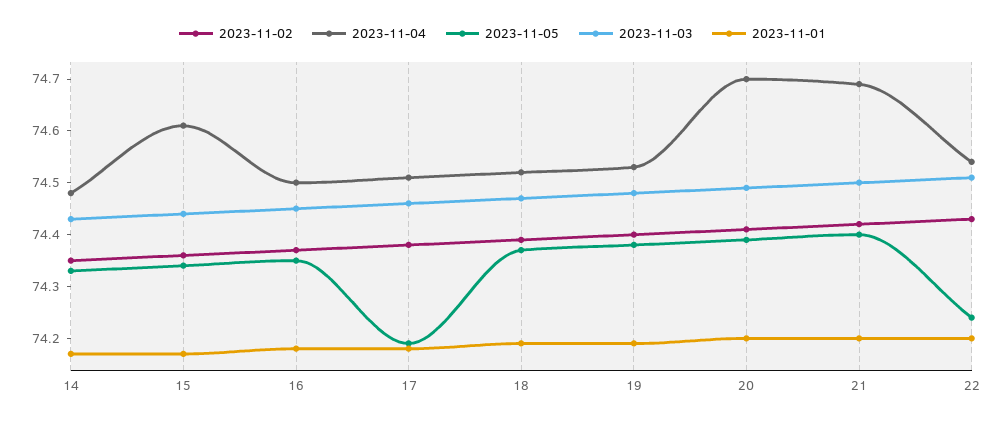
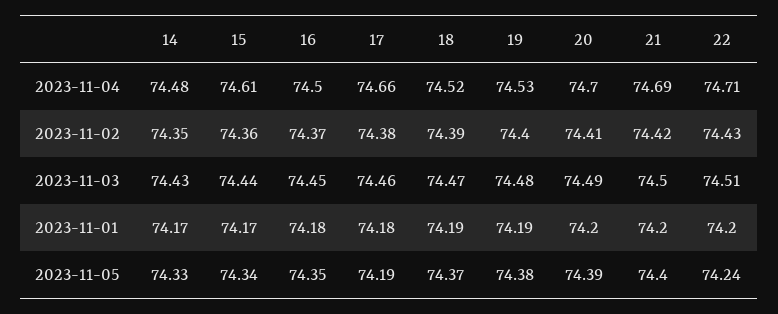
  {
    "2023-11-02": {
      "14": 74.35,
      "15": 74.36,
      "16": 74.37,
      "17": 74.38,
      "18": 74.39,
      "19": 74.4,
      "20": 74.41,
      "21": 74.42,
      "22": 74.43
    },
    "2023-11-04": {
      "14": 74.48,
      "15": 74.61,
      "16": 74.5,
-     "17": 74.5,
+     "17": 74.66,
      "18": 74.52,
      "19": 74.53,
      "20": 74.7,
      "21": 74.69,
-     "22": 74.55
+     "22": 74.71
    },
    "2023-11-05": {
      "14": 74.33,
      "15": 74.34,
      "16": 74.35,
      "17": 74.19,
      "18": 74.37,
      "19": 74.38,
      "20": 74.39,
      "21": 74.4,
      "22": 74.24
    },
    "2023-11-03": {
      "14": 74.43,
      "15": 74.44,
      "16": 74.45,
      "17": 74.46,
      "18": 74.47,
      "19": 74.48,
      "20": 74.49,
      "21": 74.5,
      "22": 74.51
    },
    "2023-11-01": {
      "14": 74.17,
      "15": 74.17,
      "16": 74.18,
      "17": 74.18,
      "18": 74.19,
      "19": 74.19,
      "20": 74.2,
      "21": 74.2,
      "22": 74.2
    }
  }

